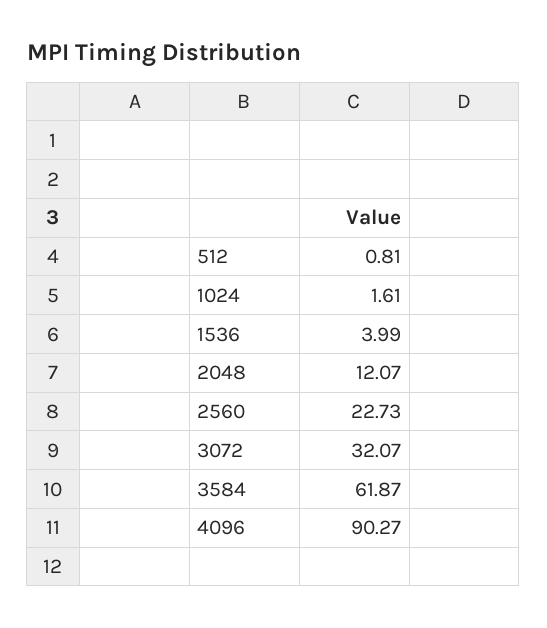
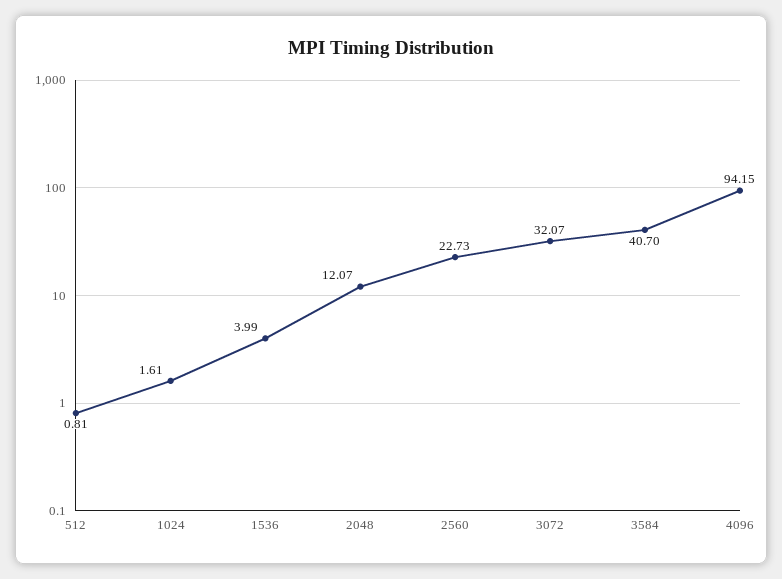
  {
    "512": 0.81,
    "1024": 1.61,
    "1536": 3.99,
    "2048": 12.07,
    "2560": 22.73,
    "3072": 32.07,
-   "3584": 61.87,
+   "3584": 40.7,
-   "4096": 90.27
+   "4096": 94.15
  }

